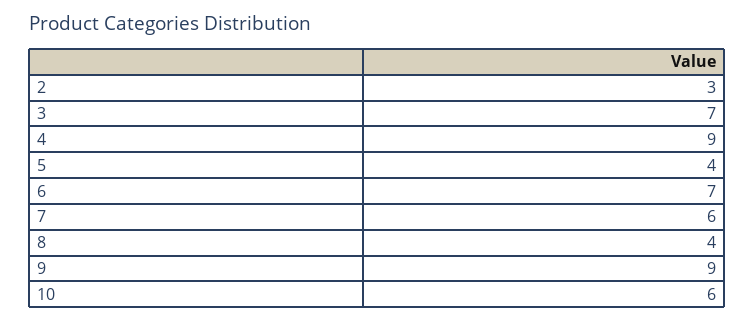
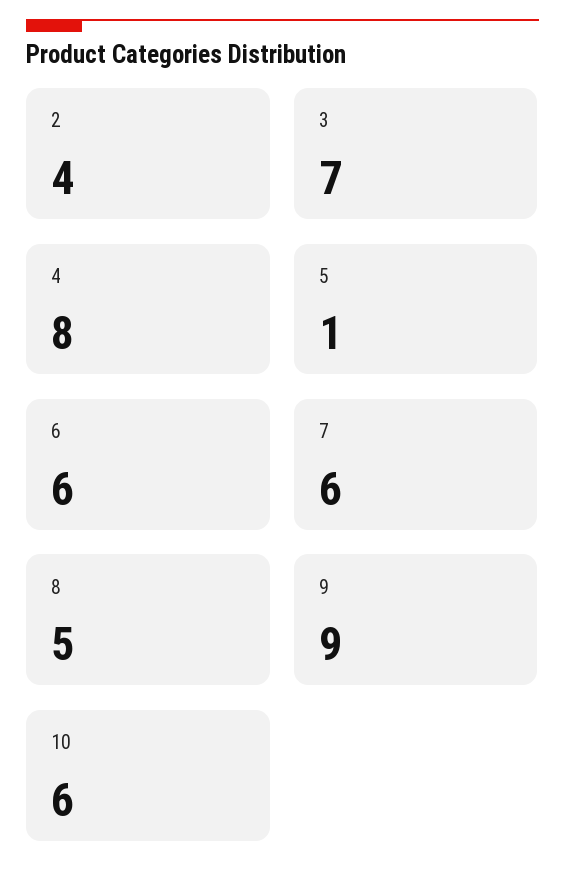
  {
-   "2": 3,
+   "2": 4,
    "3": 7,
-   "4": 9,
+   "4": 8,
-   "5": 4,
+   "5": 1,
-   "6": 7,
+   "6": 6,
    "7": 6,
-   "8": 4,
+   "8": 5,
    "9": 9,
    "10": 6
  }

